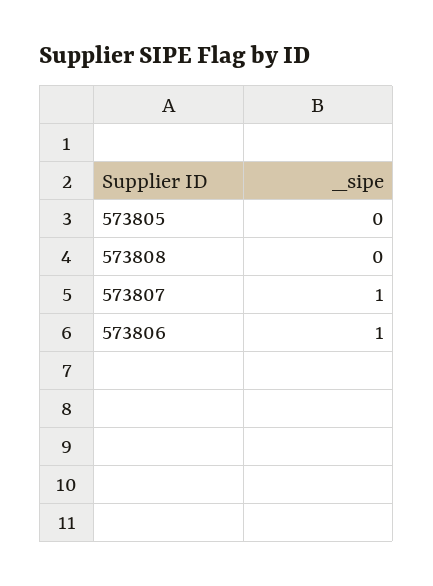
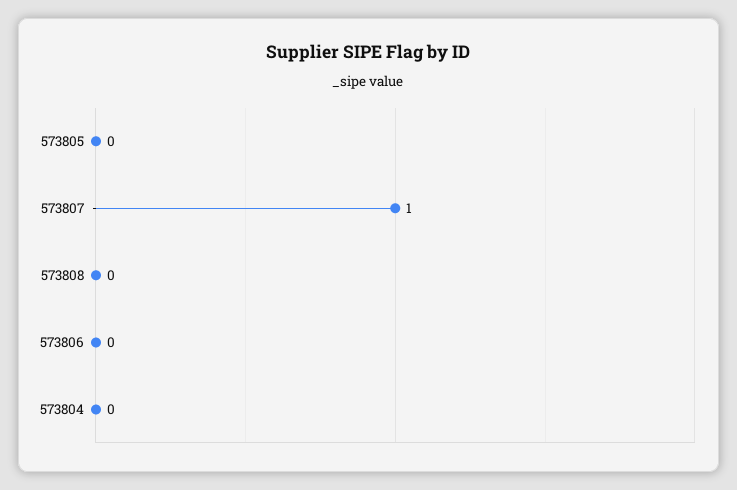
  {
    "573805": 0,
    "573808": 0,
    "573807": 1,
-   "573806": 1
+   "573806": 0,
+   "573804": 0
  }

